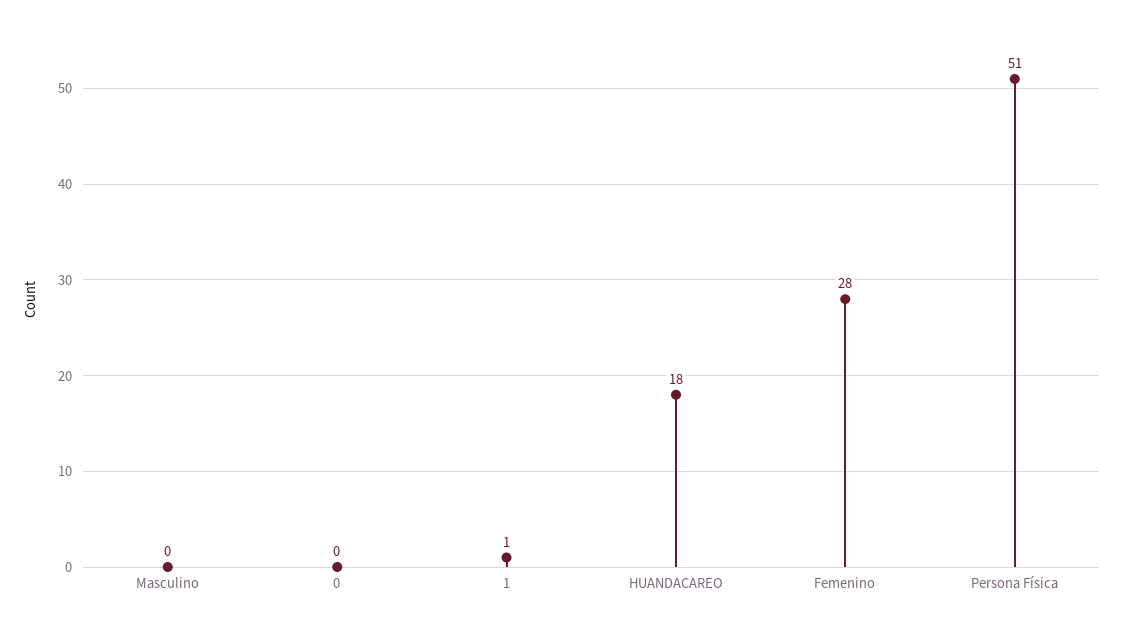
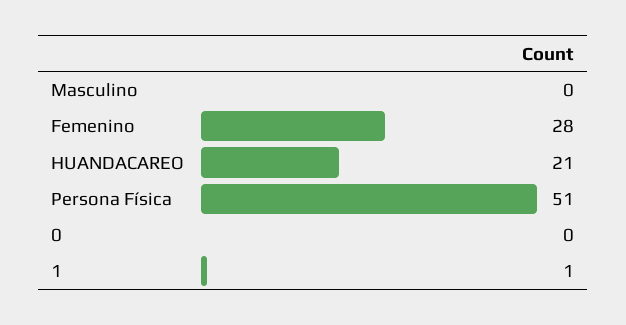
  {
    "Masculino": 0,
    "0": 0,
    "1": 1,
-   "HUANDACAREO": 18,
+   "HUANDACAREO": 21,
    "Femenino": 28,
    "Persona Física": 51
  }

